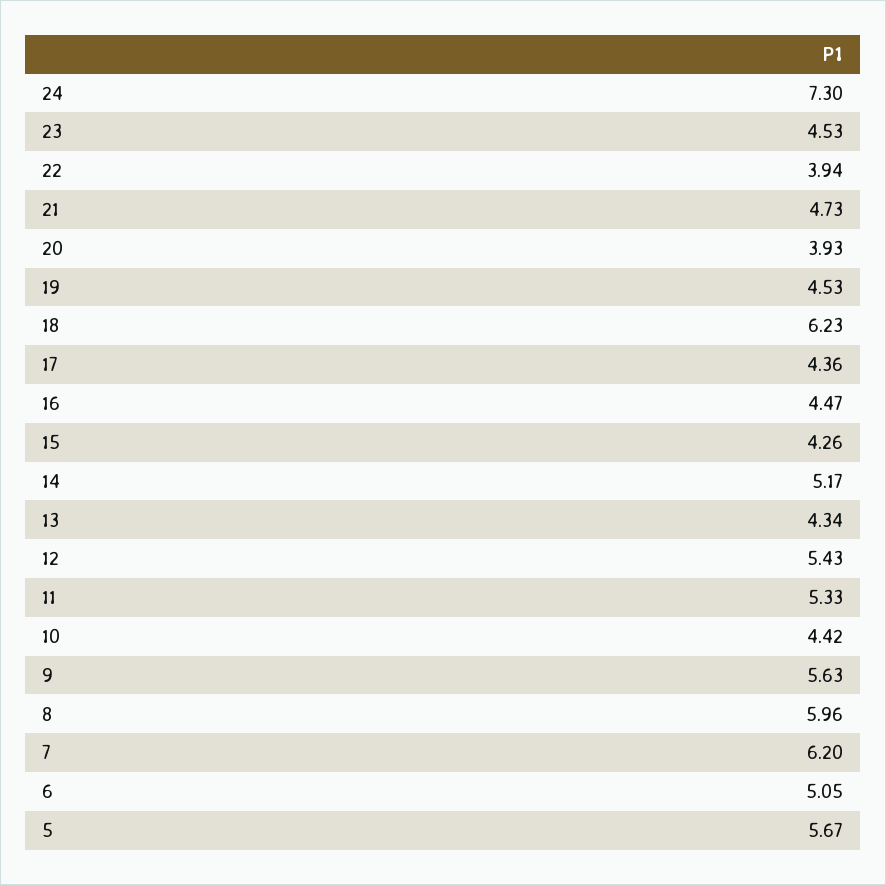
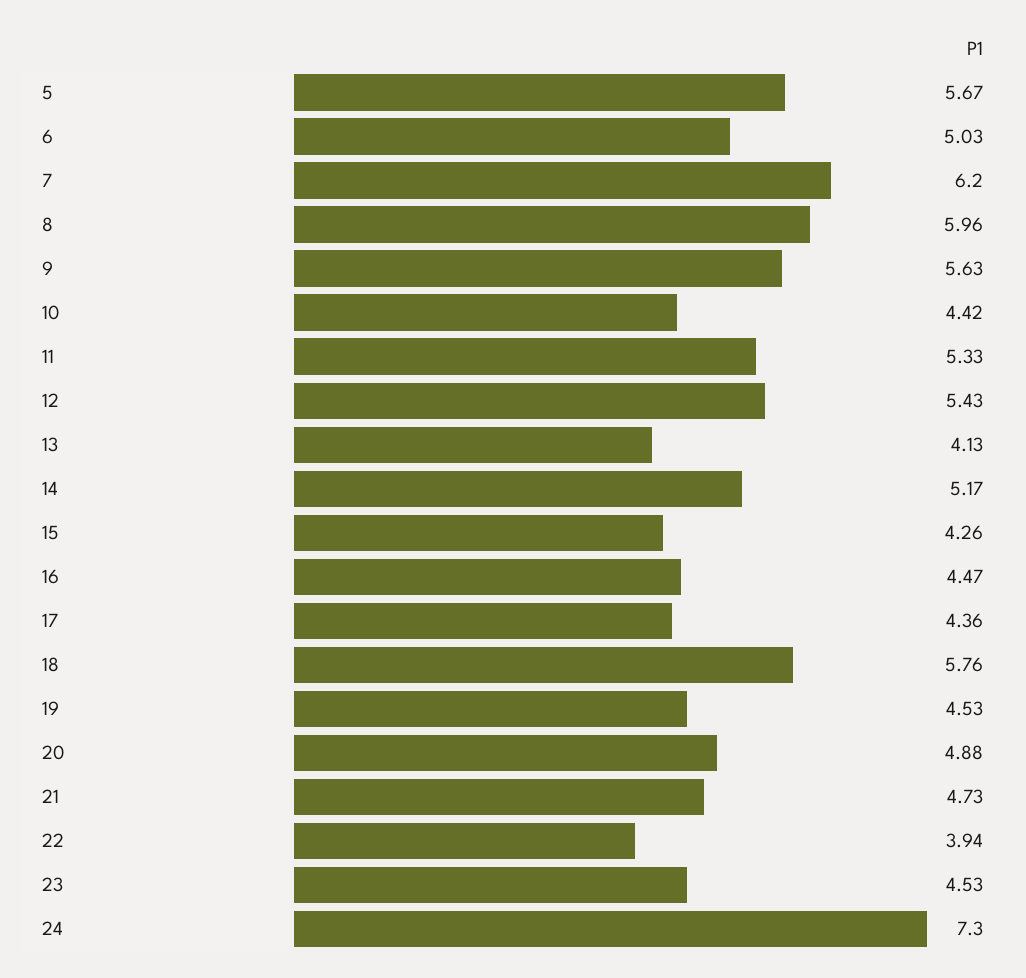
  {
    "24": 7.3,
    "23": 4.53,
    "22": 3.94,
    "21": 4.73,
-   "20": 3.93,
+   "20": 4.88,
    "19": 4.53,
-   "18": 6.23,
+   "18": 5.76,
    "17": 4.36,
    "16": 4.47,
    "15": 4.26,
    "14": 5.17,
-   "13": 4.34,
+   "13": 4.13,
    "12": 5.43,
    "11": 5.33,
    "10": 4.42,
    "9": 5.63,
    "8": 5.96,
    "7": 6.2,
-   "6": 5.05,
+   "6": 5.03,
    "5": 5.67
  }

